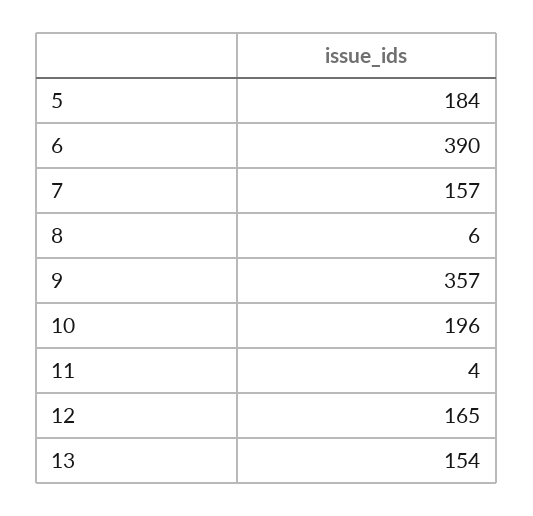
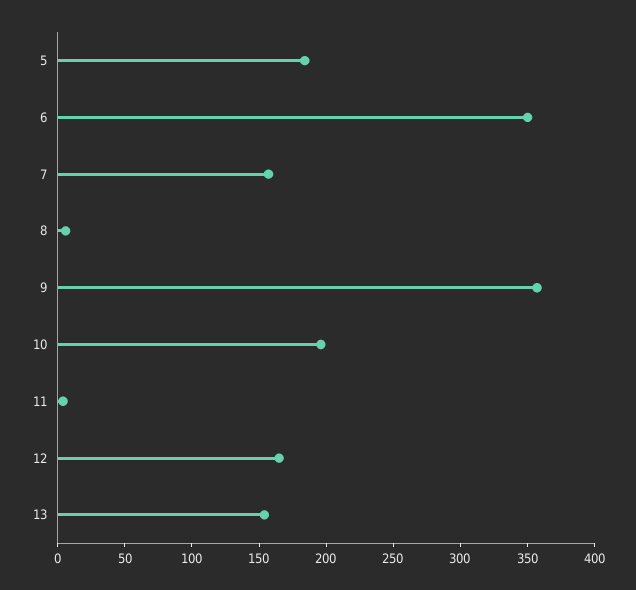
  {
    "5": 184,
-   "6": 390,
+   "6": 350,
    "7": 157,
    "8": 6,
    "9": 357,
    "10": 196,
    "11": 4,
    "12": 165,
    "13": 154
  }

